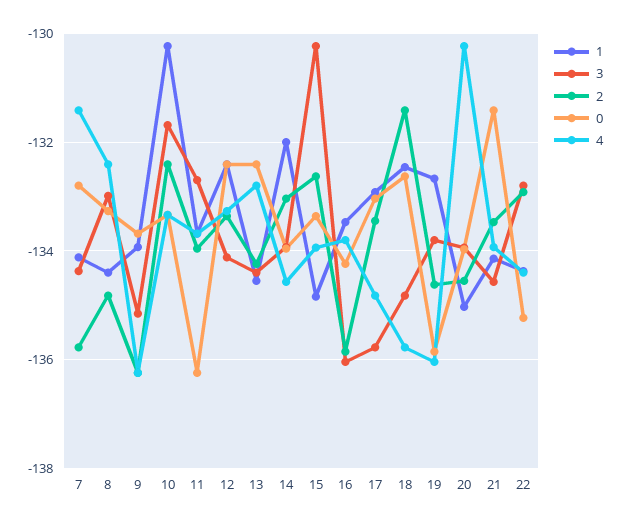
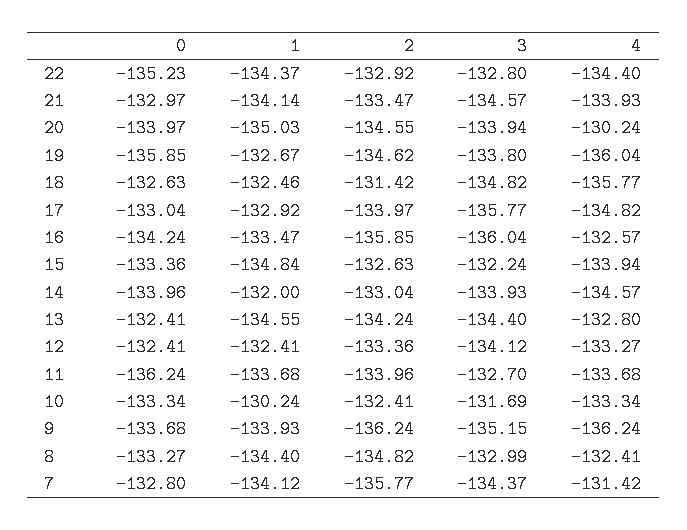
  {
    "1": {
      "7": -134.12,
      "8": -134.4,
      "9": -133.93,
      "10": -130.24,
      "11": -133.68,
      "12": -132.41,
      "13": -134.55,
      "14": -132,
      "15": -134.84,
      "16": -133.47,
      "17": -132.92,
      "18": -132.46,
      "19": -132.67,
      "20": -135.03,
      "21": -134.14,
      "22": -134.37
    },
    "3": {
      "7": -134.37,
      "8": -132.99,
      "9": -135.15,
      "10": -131.69,
      "11": -132.7,
      "12": -134.12,
      "13": -134.4,
      "14": -133.93,
-     "15": -130.2,
+     "15": -132.24,
      "16": -136.04,
      "17": -135.77,
      "18": -134.82,
      "19": -133.8,
      "20": -133.94,
      "21": -134.57,
      "22": -132.8
    },
    "2": {
      "7": -135.77,
      "8": -134.82,
      "9": -136.24,
      "10": -132.41,
      "11": -133.96,
      "12": -133.36,
      "13": -134.24,
      "14": -133.04,
      "15": -132.63,
      "16": -135.85,
-     "17": -133.4,
+     "17": -133.97,
      "18": -131.42,
      "19": -134.62,
      "20": -134.55,
      "21": -133.47,
      "22": -132.92
    },
    "0": {
      "7": -132.8,
      "8": -133.27,
      "9": -133.68,
      "10": -133.34,
      "11": -136.24,
      "12": -132.41,
      "13": -132.41,
      "14": -133.96,
      "15": -133.36,
      "16": -134.24,
      "17": -133.04,
      "18": -132.63,
      "19": -135.85,
      "20": -133.97,
-     "21": -131.4,
+     "21": -132.97,
      "22": -135.23
    },
    "4": {
      "7": -131.42,
      "8": -132.41,
      "9": -136.24,
      "10": -133.34,
      "11": -133.68,
      "12": -133.27,
      "13": -132.8,
      "14": -134.57,
      "15": -133.94,
-     "16": -133.8,
+     "16": -132.57,
      "17": -134.82,
      "18": -135.77,
      "19": -136.04,
      "20": -130.24,
      "21": -133.93,
      "22": -134.4
    }
  }

